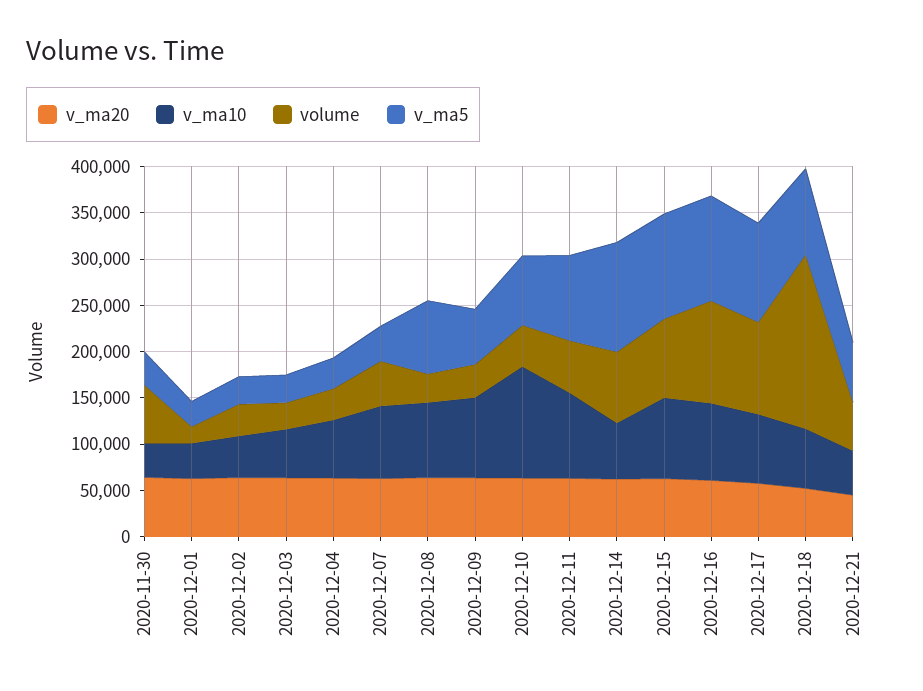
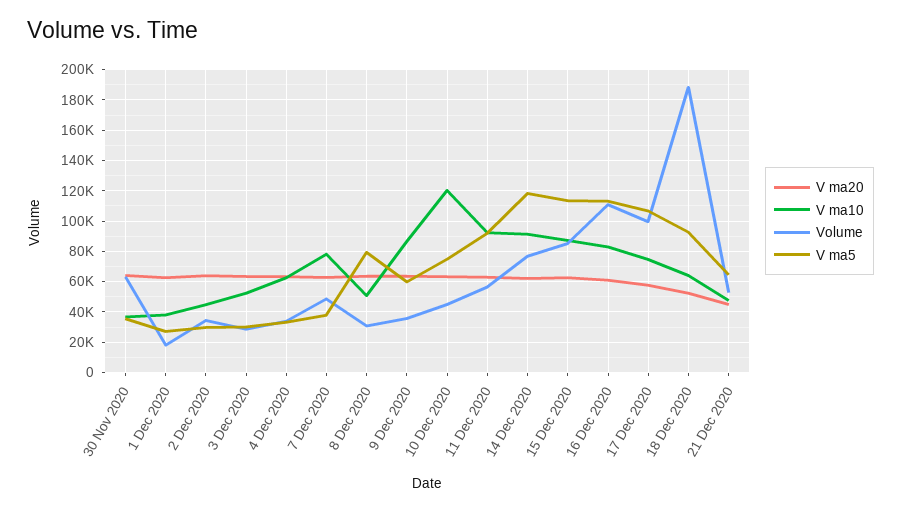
  {
    "v_ma20": {
      "2020-11-30": 65000,
      "2020-12-01": 65000,
      "2020-12-02": 65000,
      "2020-12-03": 65000,
      "2020-12-04": 65000,
      "2020-12-07": 65000,
      "2020-12-08": 65000,
      "2020-12-09": 65000,
      "2020-12-10": 65000,
      "2020-12-11": 65000,
      "2020-12-14": 60000,
      "2020-12-15": 65000,
      "2020-12-16": 60000,
      "2020-12-17": 60000,
      "2020-12-18": 50000,
      "2020-12-21": 45000
    },
    "v_ma10": {
      "2020-11-30": 35000,
      "2020-12-01": 40000,
      "2020-12-02": 45000,
      "2020-12-03": 55000,
      "2020-12-04": 65000,
      "2020-12-07": 80000,
-     "2020-12-08": 80000,
+     "2020-12-08": 50000,
      "2020-12-09": 85000,
      "2020-12-10": 120000,
      "2020-12-11": 90000,
-     "2020-12-14": 60000,
+     "2020-12-14": 90000,
      "2020-12-15": 85000,
      "2020-12-16": 85000,
      "2020-12-17": 75000,
      "2020-12-18": 65000,
      "2020-12-21": 50000
    },
    "volume": {
      "2020-11-30": 65000,
      "2020-12-01": 20000,
      "2020-12-02": 35000,
      "2020-12-03": 30000,
      "2020-12-04": 35000,
      "2020-12-07": 50000,
      "2020-12-08": 30000,
      "2020-12-09": 35000,
      "2020-12-10": 45000,
      "2020-12-11": 55000,
      "2020-12-14": 75000,
      "2020-12-15": 85000,
      "2020-12-16": 110000,
      "2020-12-17": 100000,
      "2020-12-18": 190000,
      "2020-12-21": 55000
    },
    "v_ma5": {
      "2020-11-30": 35000,
      "2020-12-01": 25000,
      "2020-12-02": 30000,
      "2020-12-03": 30000,
      "2020-12-04": 35000,
      "2020-12-07": 40000,
      "2020-12-08": 80000,
      "2020-12-09": 60000,
      "2020-12-10": 75000,
      "2020-12-11": 90000,
      "2020-12-14": 120000,
      "2020-12-15": 115000,
      "2020-12-16": 115000,
      "2020-12-17": 105000,
      "2020-12-18": 95000,
      "2020-12-21": 65000
    }
  }

